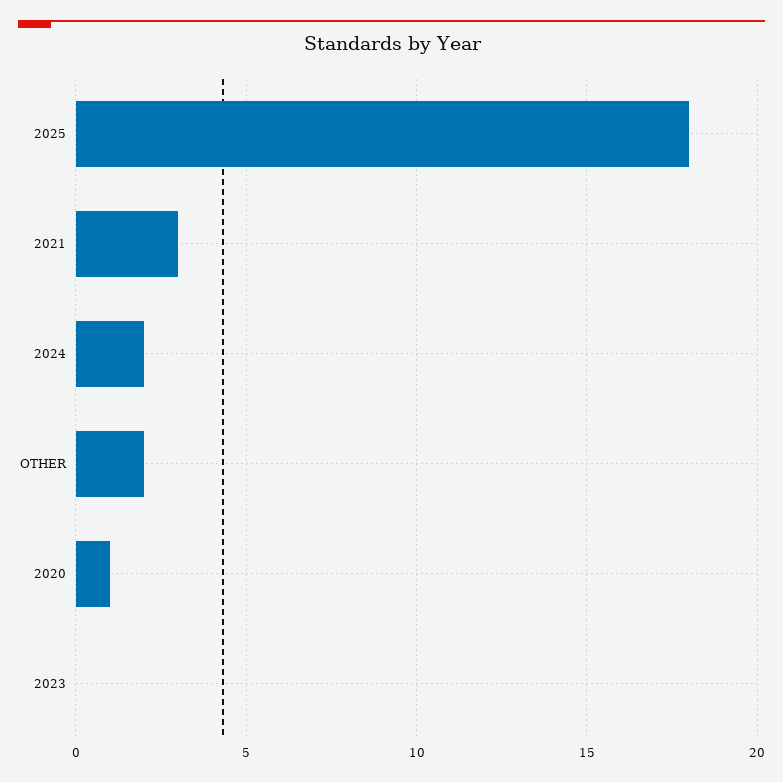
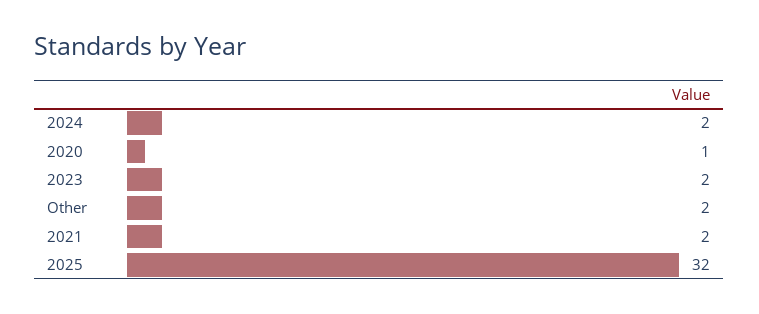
  {
-   "2025": 18,
+   "2025": 32,
-   "2021": 3,
+   "2021": 2,
    "2024": 2,
    "OTHER": 2,
    "2020": 1,
-   "2023": 0
+   "2023": 2
  }

